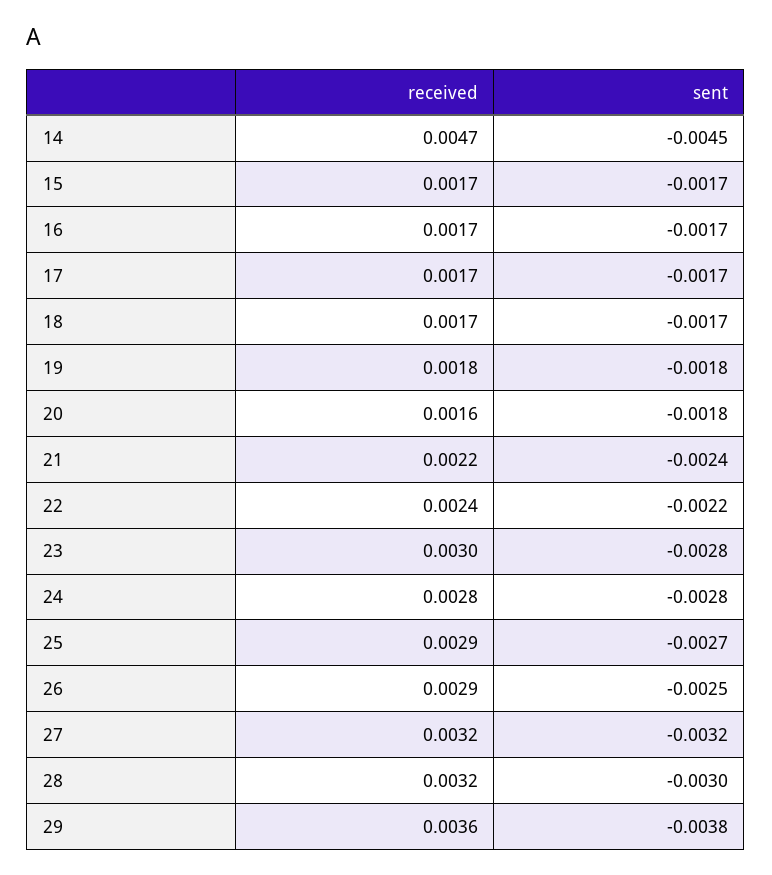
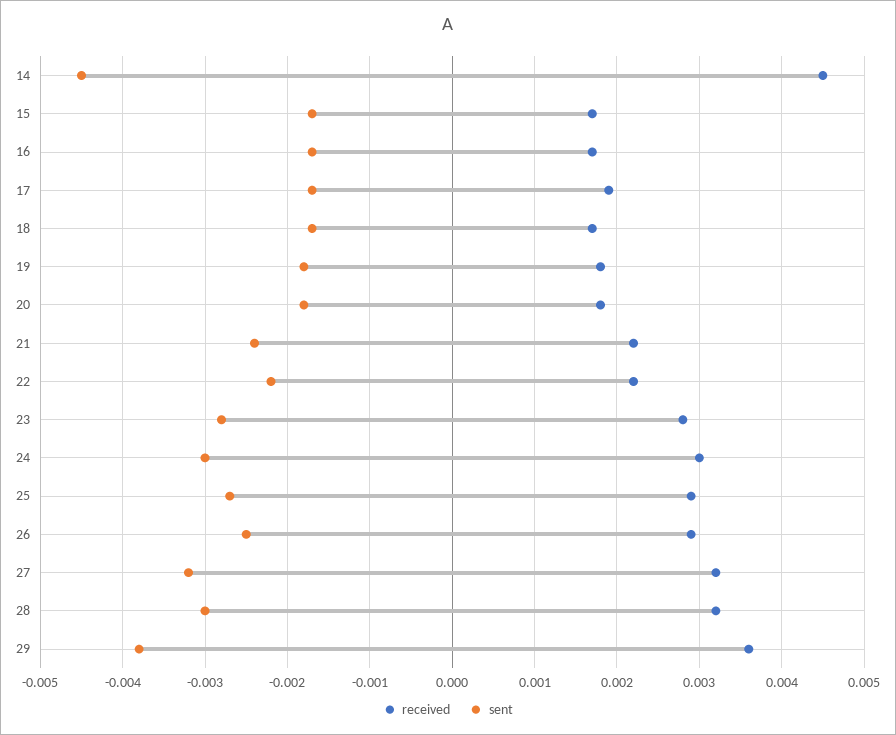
  {
    "received": {
-     "14": 0.0047,
+     "14": 0.0045,
      "15": 0.0017,
      "16": 0.0017,
-     "17": 0.0017,
+     "17": 0.0019,
      "18": 0.0017,
      "19": 0.0018,
-     "20": 0.0016,
+     "20": 0.0018,
      "21": 0.0022,
-     "22": 0.0024,
+     "22": 0.0022,
-     "23": 0.003,
+     "23": 0.0028,
-     "24": 0.0028,
+     "24": 0.003,
      "25": 0.0029,
      "26": 0.0029,
      "27": 0.0032,
      "28": 0.0032,
      "29": 0.0036
    },
    "sent": {
      "14": -0.0045,
      "15": -0.0017,
      "16": -0.0017,
      "17": -0.0017,
      "18": -0.0017,
      "19": -0.0018,
      "20": -0.0018,
      "21": -0.0024,
      "22": -0.0022,
      "23": -0.0028,
-     "24": -0.0028,
+     "24": -0.003,
      "25": -0.0027,
      "26": -0.0025,
      "27": -0.0032,
      "28": -0.003,
      "29": -0.0038
    }
  }

